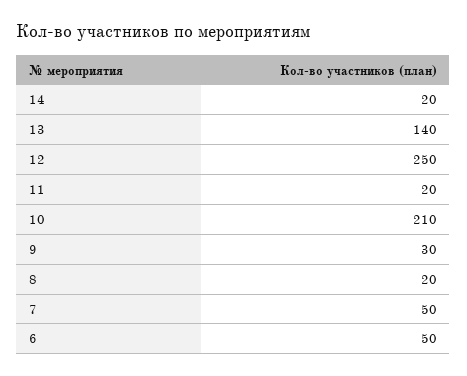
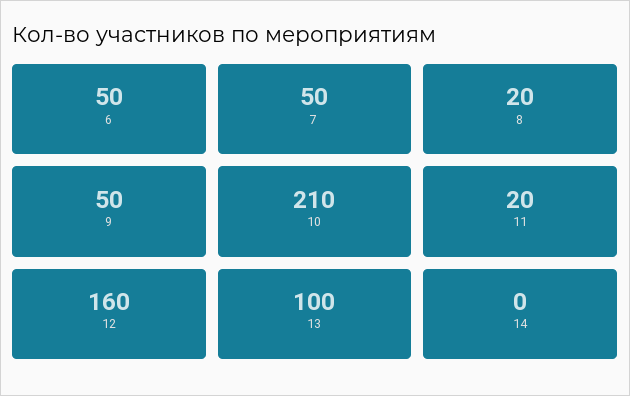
  {
-   "14": 20,
+   "14": 0,
-   "13": 140,
+   "13": 100,
-   "12": 250,
+   "12": 160,
    "11": 20,
    "10": 210,
-   "9": 30,
+   "9": 50,
    "8": 20,
    "7": 50,
    "6": 50
  }

